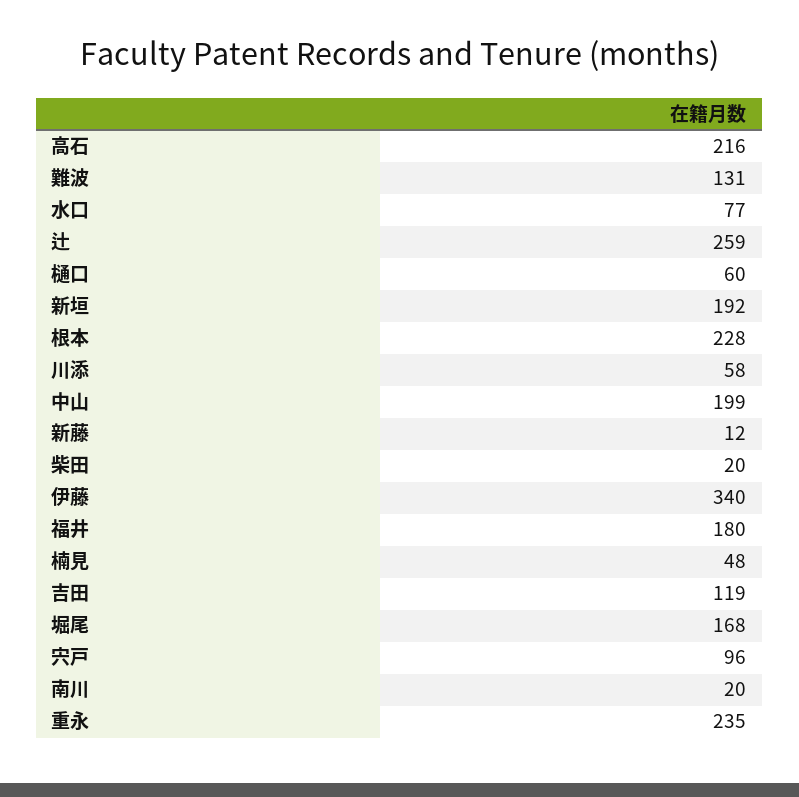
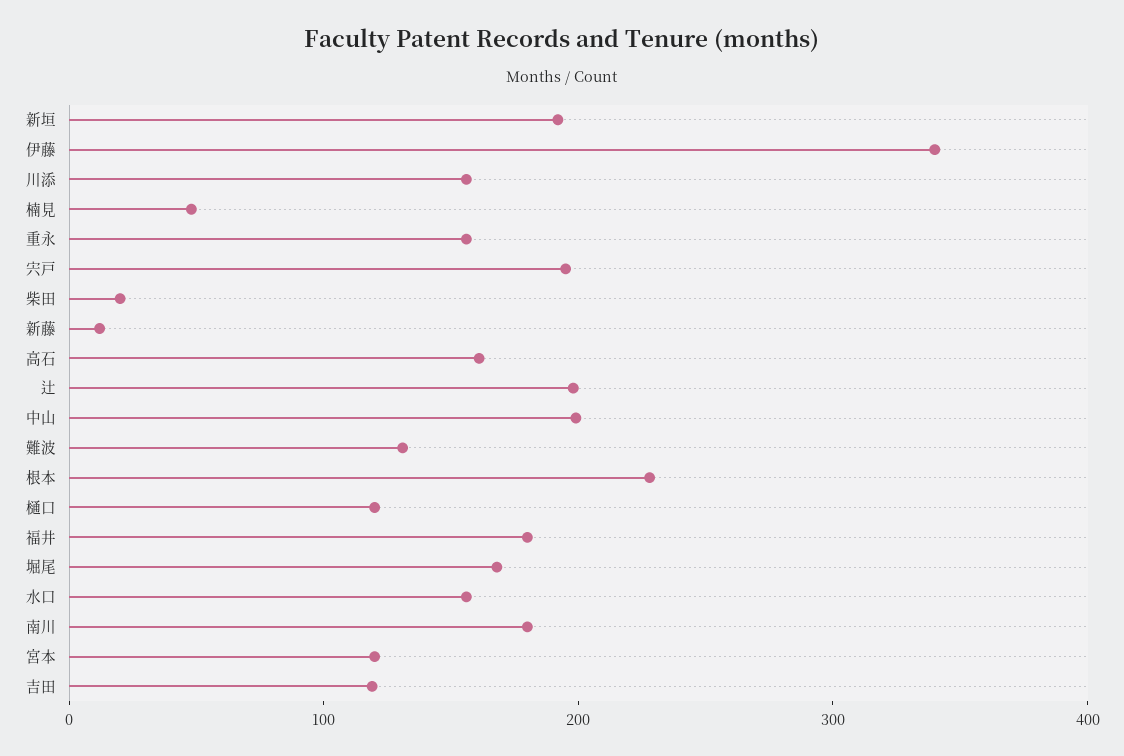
  {
-   "高石": 216,
+   "高石": 160,
    "難波": 131,
-   "水口": 77,
+   "水口": 160,
-   "辻": 259,
+   "辻": 200,
-   "樋口": 60,
+   "樋口": 120,
    "新垣": 192,
    "根本": 228,
-   "川添": 58,
+   "川添": 160,
    "中山": 199,
    "新藤": 12,
    "柴田": 20,
    "伊藤": 340,
    "福井": 180,
    "楠見": 48,
    "吉田": 119,
    "堀尾": 168,
-   "宍戸": 96,
+   "宍戸": 200,
-   "南川": 20,
+   "南川": 180,
-   "重永": 235
+   "重永": 160,
+   "宮本": 120
  }

